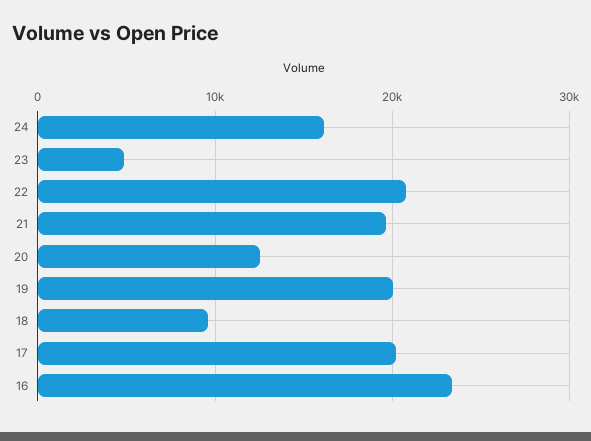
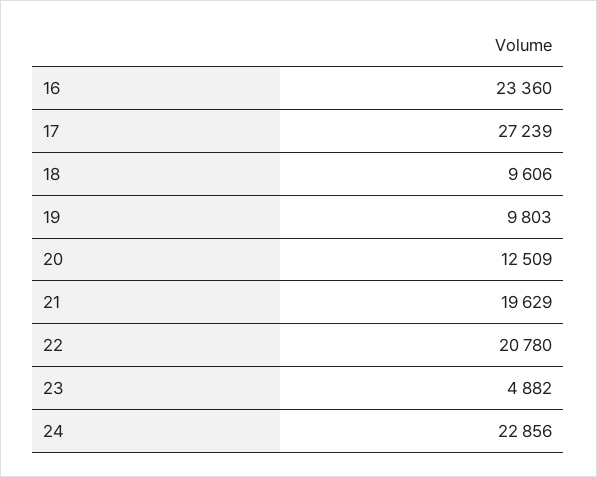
  {
-   "24": 16000,
+   "24": 22856,
    "23": 4882,
    "22": 20780,
    "21": 19629,
    "20": 12509,
-   "19": 20000,
+   "19": 9803,
    "18": 9606,
-   "17": 20000,
+   "17": 27239,
    "16": 23360
  }

